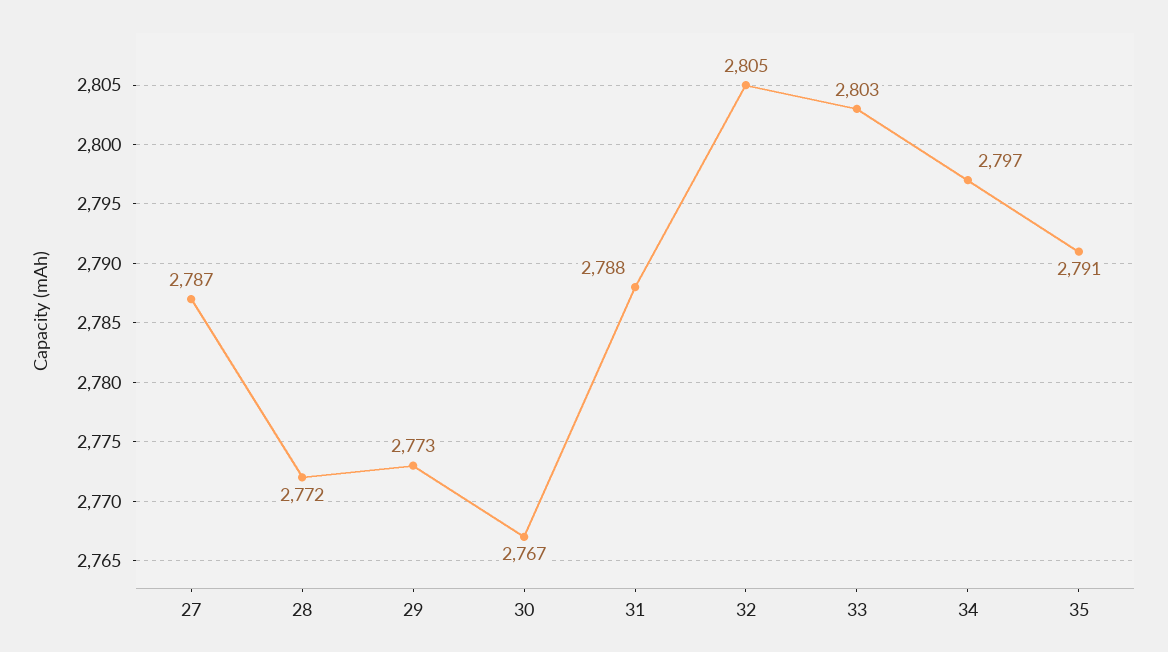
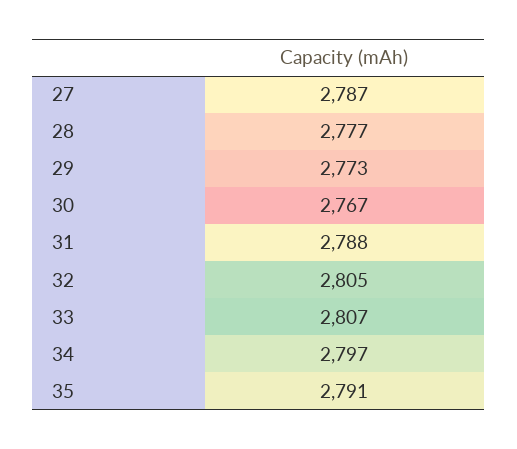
  {
    "27": 2787,
-   "28": 2772,
+   "28": 2777,
    "29": 2773,
    "30": 2767,
    "31": 2788,
    "32": 2805,
-   "33": 2803,
+   "33": 2807,
    "34": 2797,
    "35": 2791
  }

